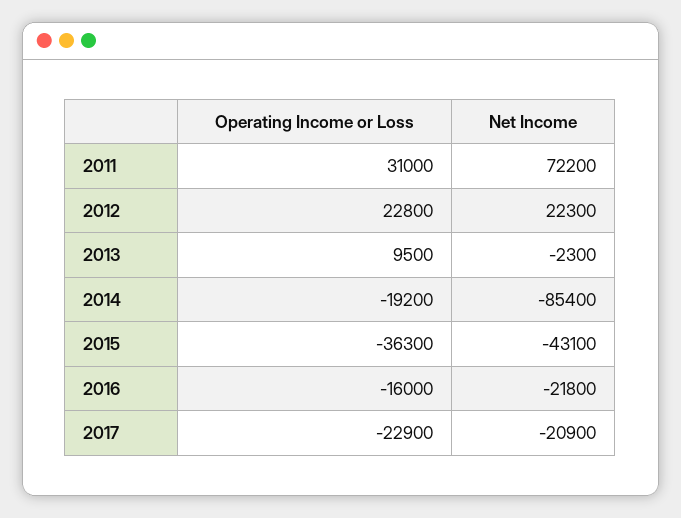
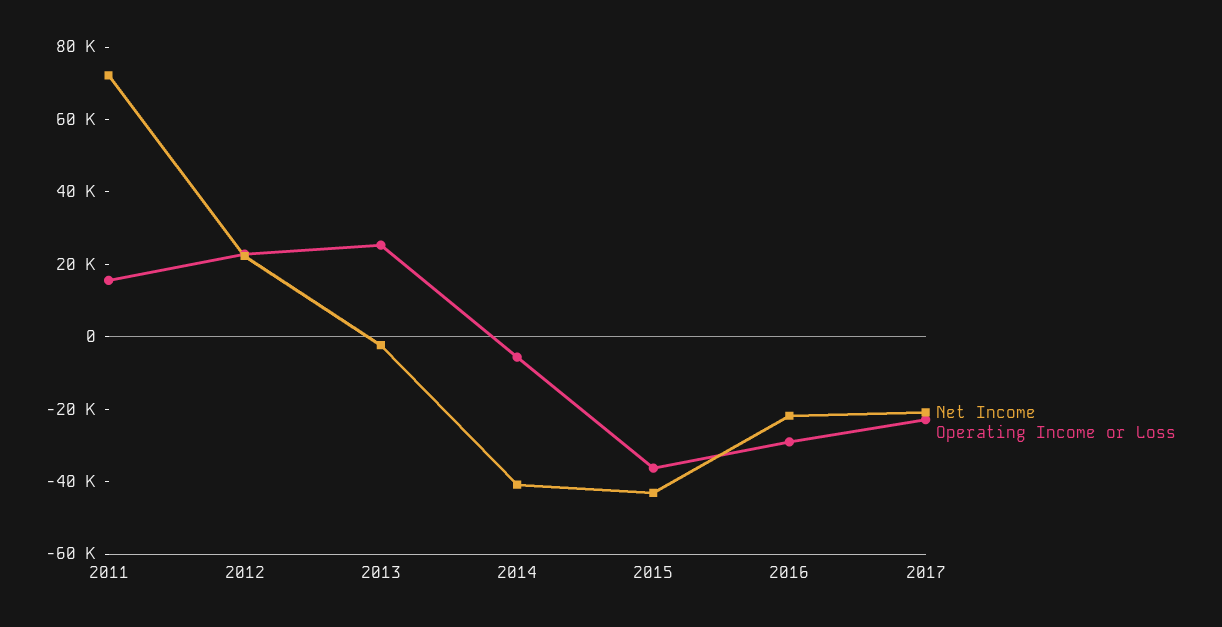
  {
    "Operating Income or Loss": {
-     "2011": 31000,
+     "2011": 15000,
      "2012": 22800,
-     "2013": 9500,
+     "2013": 25000,
-     "2014": -19200,
+     "2014": -5000,
      "2015": -36300,
-     "2016": -16000,
+     "2016": -30000,
      "2017": -22900
    },
    "Net Income": {
      "2011": 72200,
      "2012": 22300,
      "2013": -2300,
-     "2014": -85400,
+     "2014": -40000,
      "2015": -43100,
      "2016": -21800,
      "2017": -20900
    }
  }

